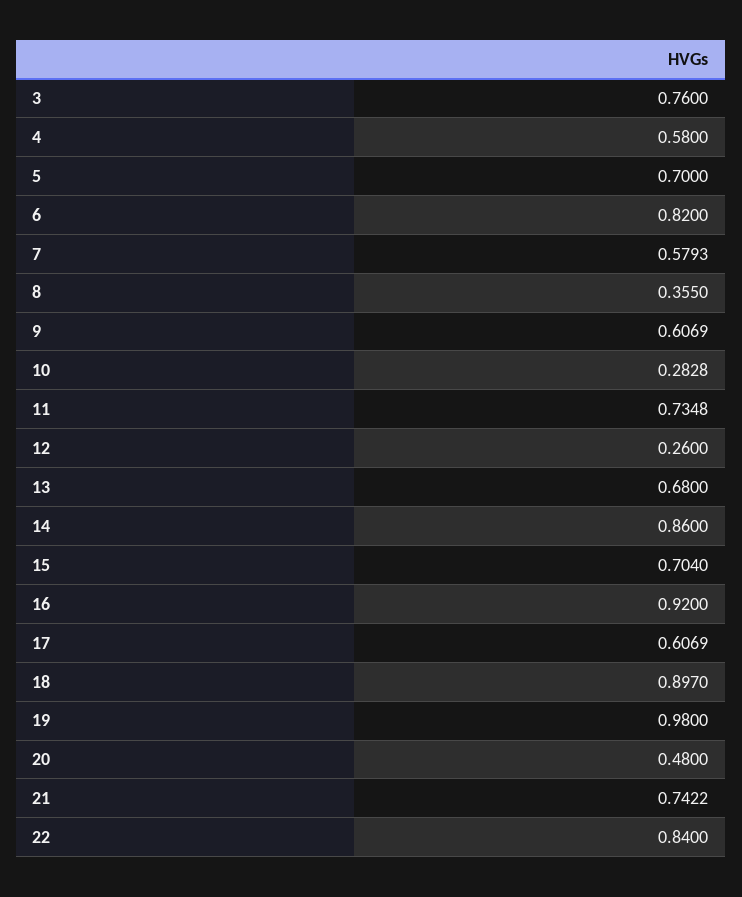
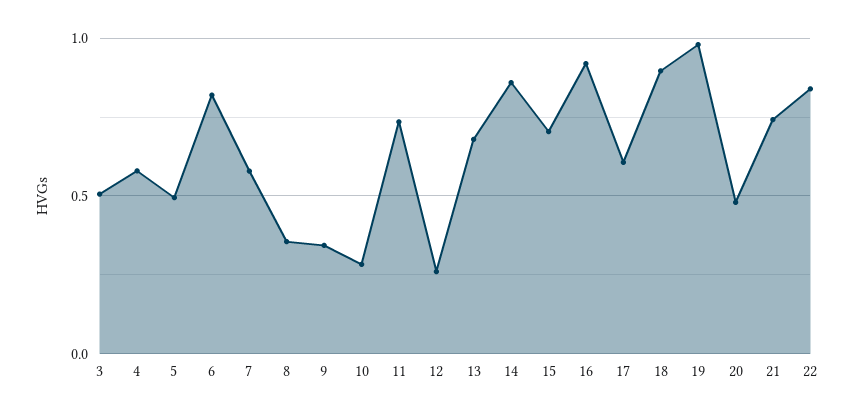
  {
-   "3": 0.76,
+   "3": 0.5,
    "4": 0.58,
-   "5": 0.7,
+   "5": 0.5,
    "6": 0.82,
    "7": 0.5793,
    "8": 0.355,
-   "9": 0.6069,
+   "9": 0.35,
    "10": 0.2828,
    "11": 0.7348,
    "12": 0.26,
    "13": 0.68,
    "14": 0.86,
    "15": 0.704,
    "16": 0.92,
    "17": 0.6069,
    "18": 0.897,
    "19": 0.98,
    "20": 0.48,
    "21": 0.7422,
    "22": 0.84
  }

